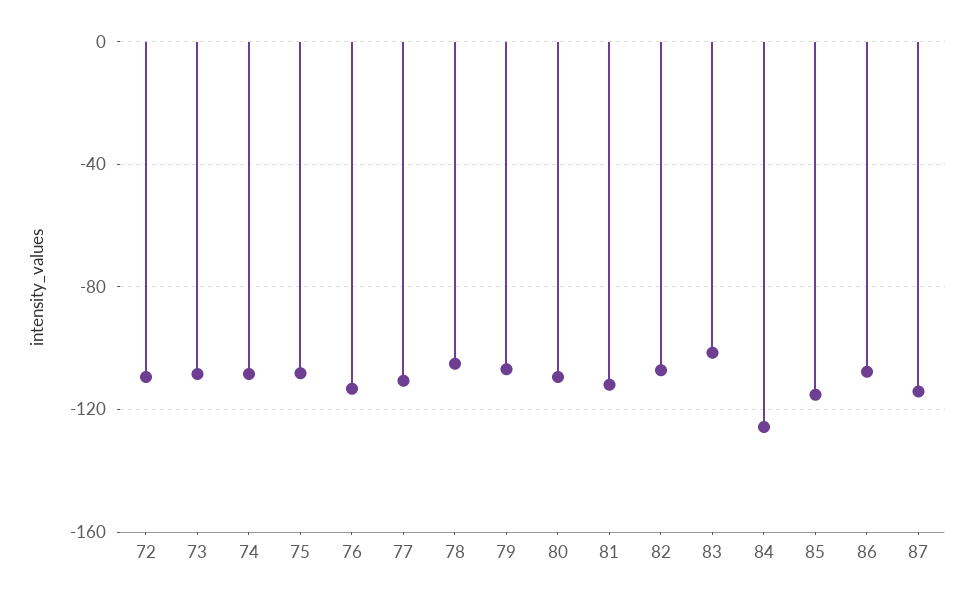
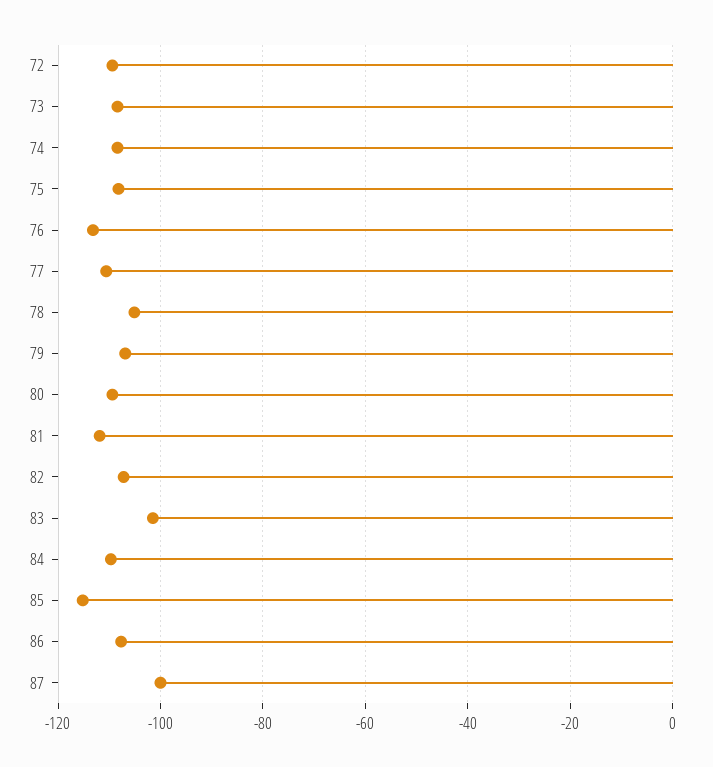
  {
    "72": -110,
    "73": -108,
    "74": -108,
    "75": -108,
    "76": -114,
    "77": -110,
    "78": -106,
    "79": -106,
    "80": -110,
    "81": -112,
    "82": -108,
    "83": -102,
-   "84": -125,
+   "84": -110,
    "85": -116,
    "86": -108,
-   "87": -115
+   "87": -100
  }

